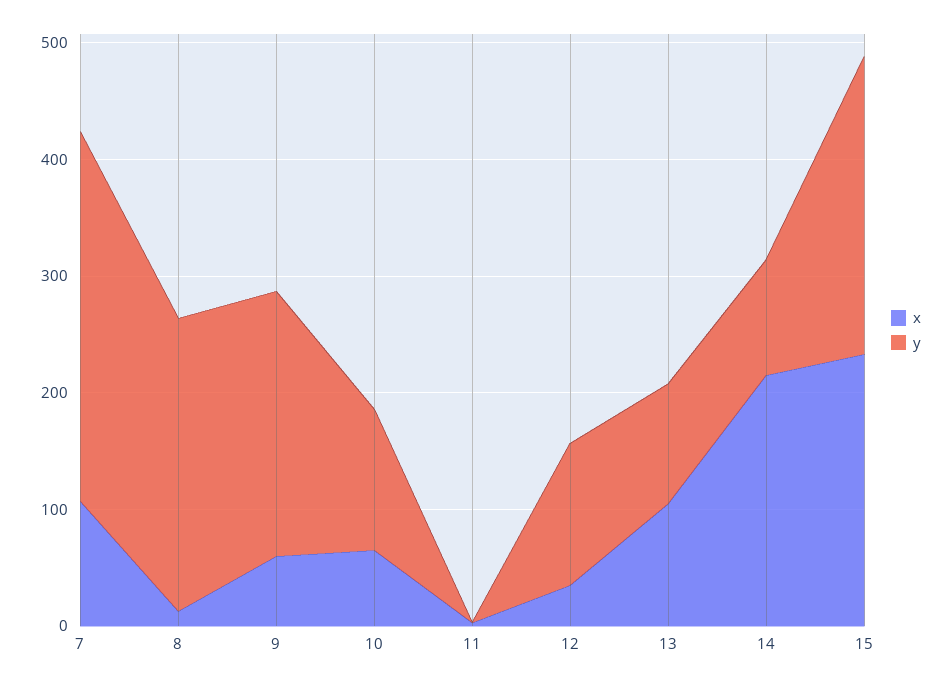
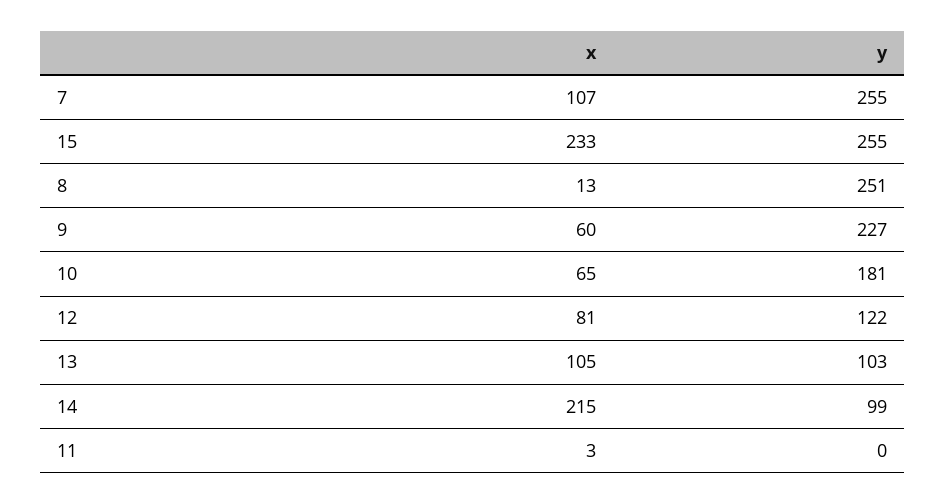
  {
    "x": {
      "7": 107,
      "8": 13,
      "9": 60,
      "10": 65,
      "11": 3,
-     "12": 40,
+     "12": 81,
      "13": 105,
      "14": 215,
      "15": 233
    },
    "y": {
-     "7": 320,
+     "7": 255,
      "8": 251,
      "9": 227,
-     "10": 120,
+     "10": 181,
      "11": 0,
      "12": 122,
      "13": 103,
      "14": 99,
      "15": 255
    }
  }

